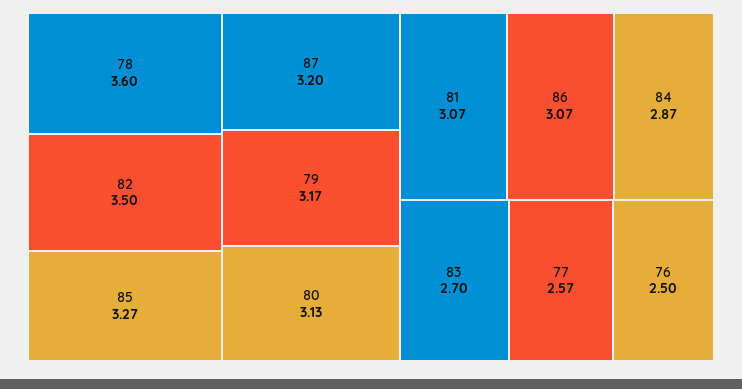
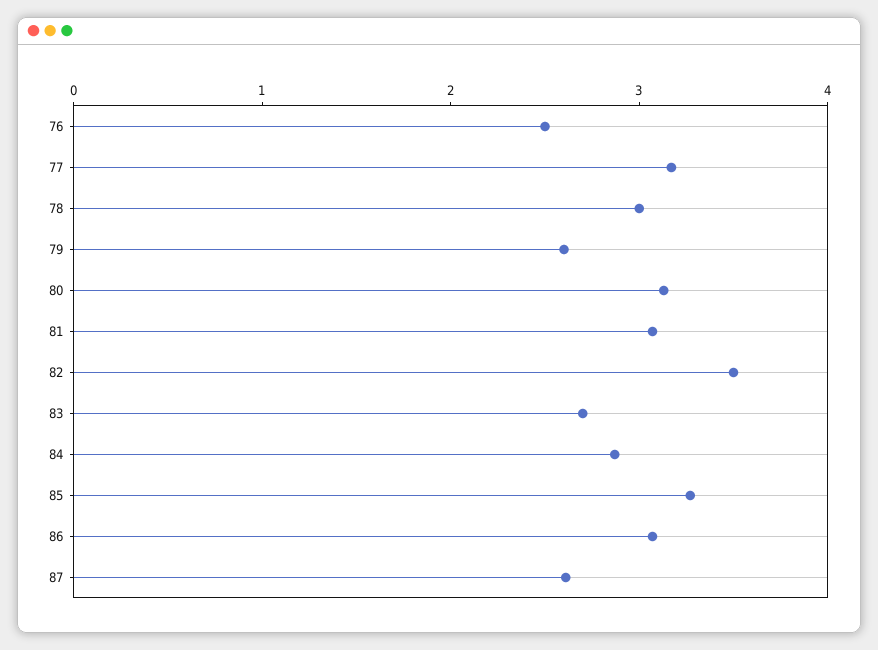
  {
-   "78": 3.6,
+   "78": 3,
    "82": 3.5,
    "85": 3.27,
-   "87": 3.2,
+   "87": 2.6,
-   "79": 3.17,
+   "79": 2.6,
    "80": 3.13,
    "81": 3.07,
    "86": 3.07,
    "84": 2.87,
    "83": 2.7,
-   "77": 2.57,
+   "77": 3.2,
    "76": 2.5
  }

